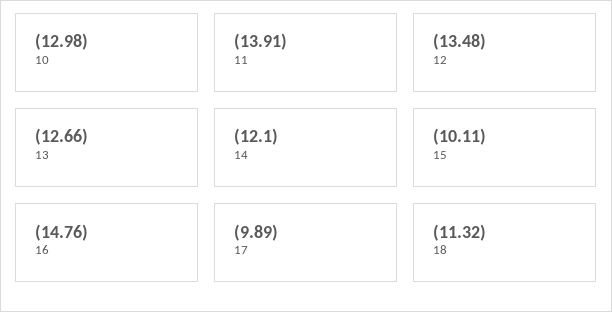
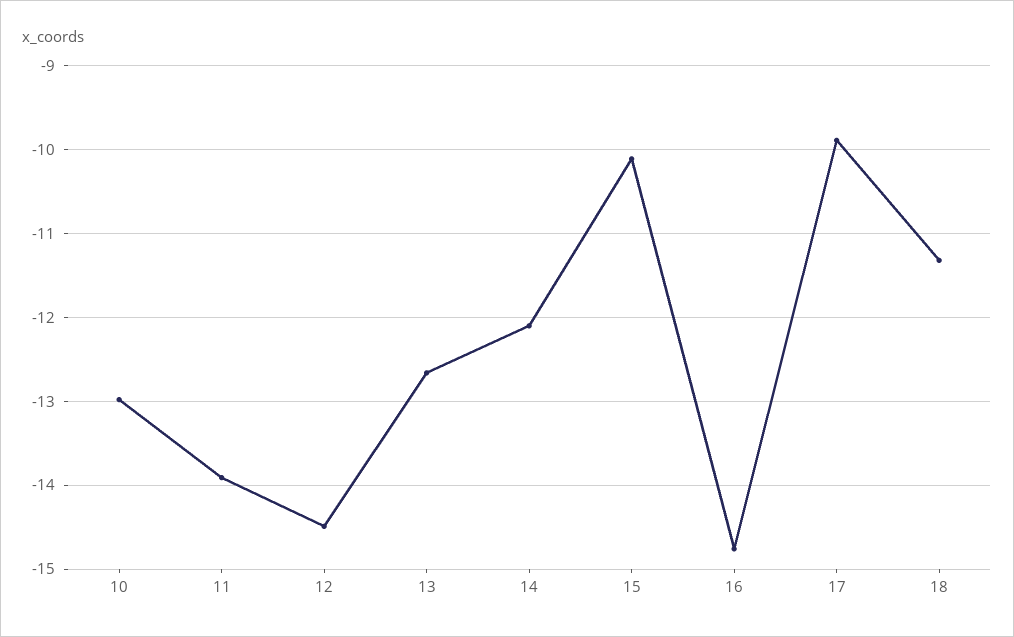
  {
    "10": -12.98,
    "11": -13.91,
-   "12": -13.48,
+   "12": -14.5,
    "13": -12.66,
    "14": -12.1,
    "15": -10.11,
    "16": -14.76,
    "17": -9.89,
    "18": -11.32
  }

